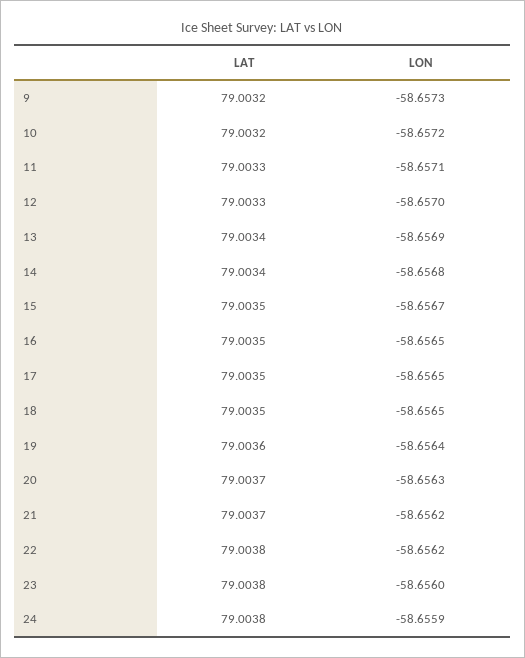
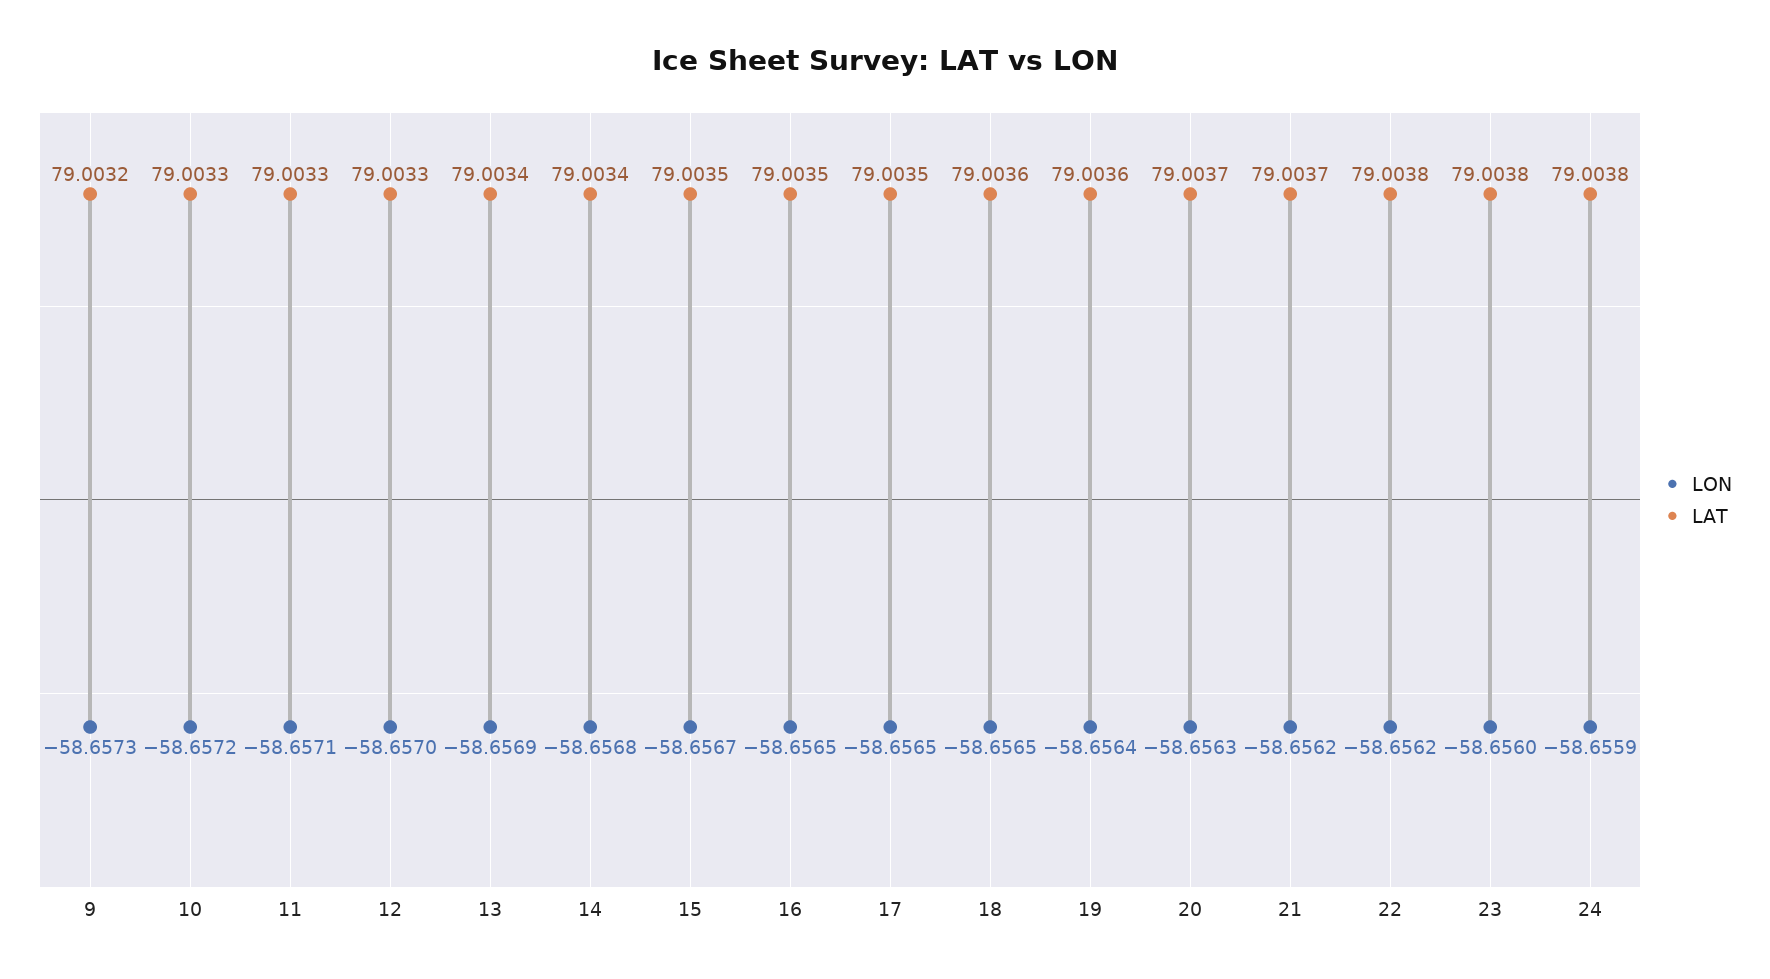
  {
    "LAT": {
      "9": 79.0032,
-     "10": 79.0032,
+     "10": 79.0033,
      "11": 79.0033,
      "12": 79.0033,
      "13": 79.0034,
      "14": 79.0034,
      "15": 79.0035,
      "16": 79.0035,
      "17": 79.0035,
-     "18": 79.0035,
+     "18": 79.0036,
      "19": 79.0036,
      "20": 79.0037,
      "21": 79.0037,
      "22": 79.0038,
      "23": 79.0038,
      "24": 79.0038
    },
    "LON": {
      "9": -58.6573,
      "10": -58.6572,
      "11": -58.6571,
      "12": -58.657,
      "13": -58.6569,
      "14": -58.6568,
      "15": -58.6567,
      "16": -58.6565,
      "17": -58.6565,
      "18": -58.6565,
      "19": -58.6564,
      "20": -58.6563,
      "21": -58.6562,
      "22": -58.6562,
      "23": -58.656,
      "24": -58.6559
    }
  }

